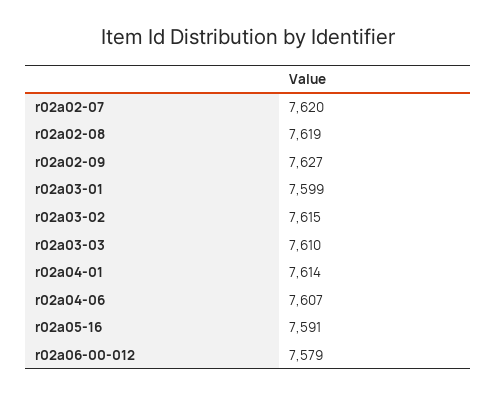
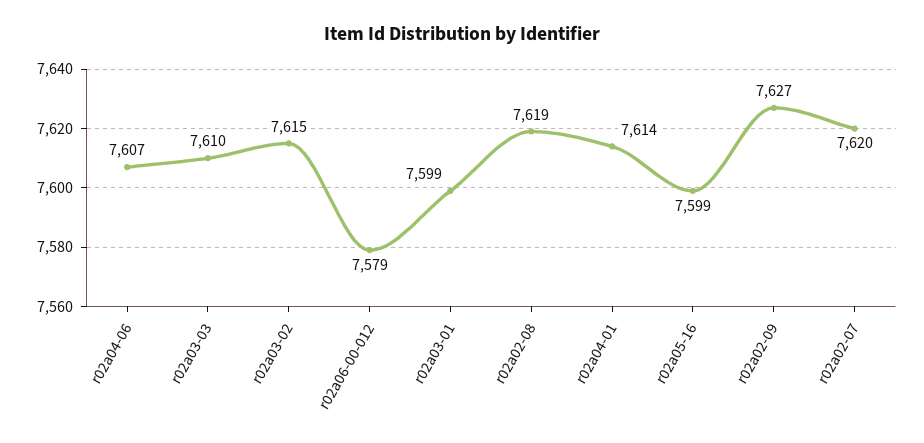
  {
    "r02a02-07": 7620,
    "r02a02-08": 7619,
    "r02a02-09": 7627,
    "r02a03-01": 7599,
    "r02a03-02": 7615,
    "r02a03-03": 7610,
    "r02a04-01": 7614,
    "r02a04-06": 7607,
-   "r02a05-16": 7591,
+   "r02a05-16": 7599,
    "r02a06-00-012": 7579
  }

